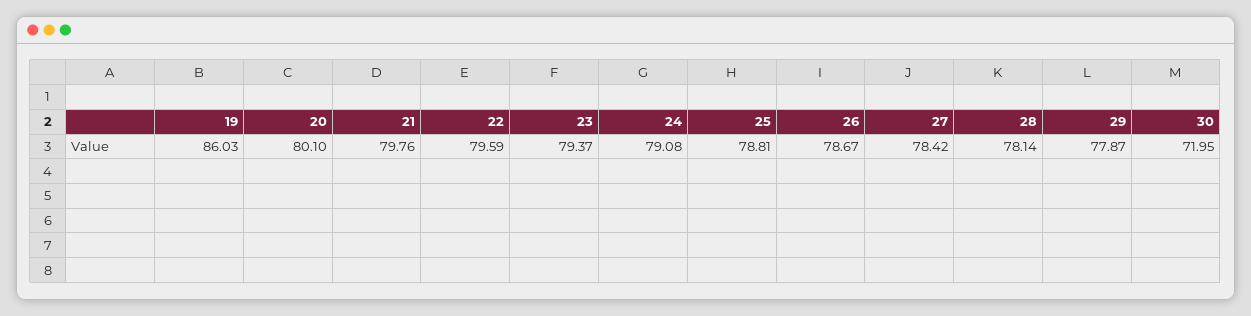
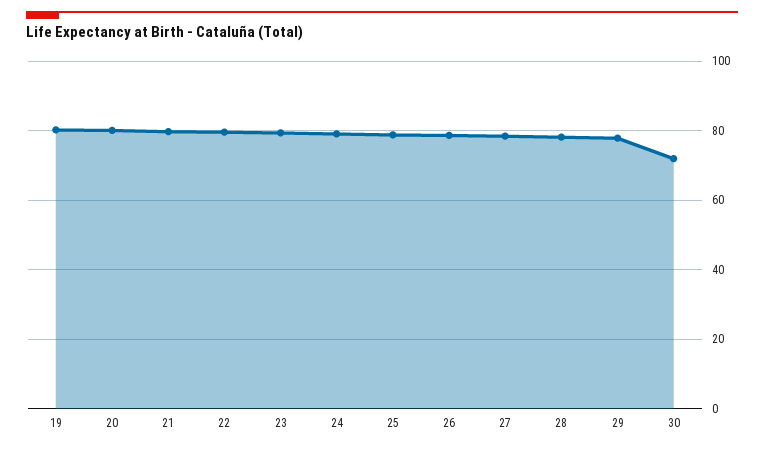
  {
-   "19": 86.03,
+   "19": 80,
    "20": 80.1,
    "21": 79.76,
    "22": 79.59,
    "23": 79.37,
    "24": 79.08,
    "25": 78.81,
    "26": 78.67,
    "27": 78.42,
    "28": 78.14,
    "29": 77.87,
    "30": 71.95
  }

